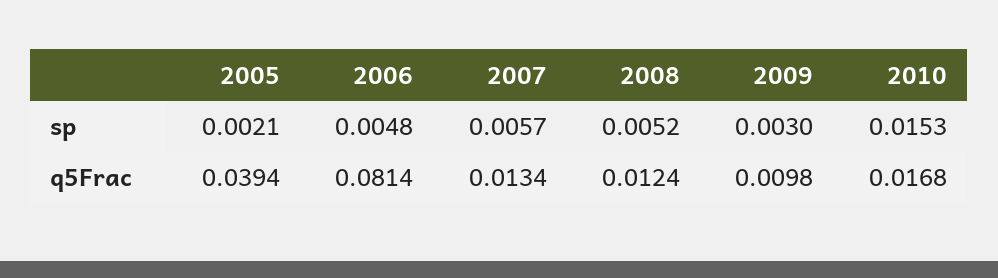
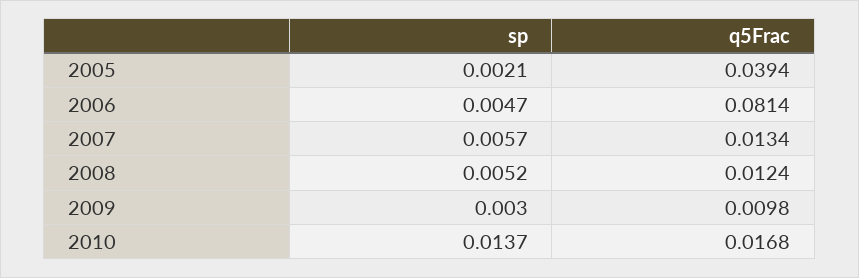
  {
    "2005": {
      "sp": 0.0021,
      "q5Frac": 0.0394
    },
    "2006": {
-     "sp": 0.0048,
+     "sp": 0.0047,
      "q5Frac": 0.0814
    },
    "2007": {
      "sp": 0.0057,
      "q5Frac": 0.0134
    },
    "2008": {
      "sp": 0.0052,
      "q5Frac": 0.0124
    },
    "2009": {
      "sp": 0.003,
      "q5Frac": 0.0098
    },
    "2010": {
-     "sp": 0.0153,
+     "sp": 0.0137,
      "q5Frac": 0.0168
    }
  }

